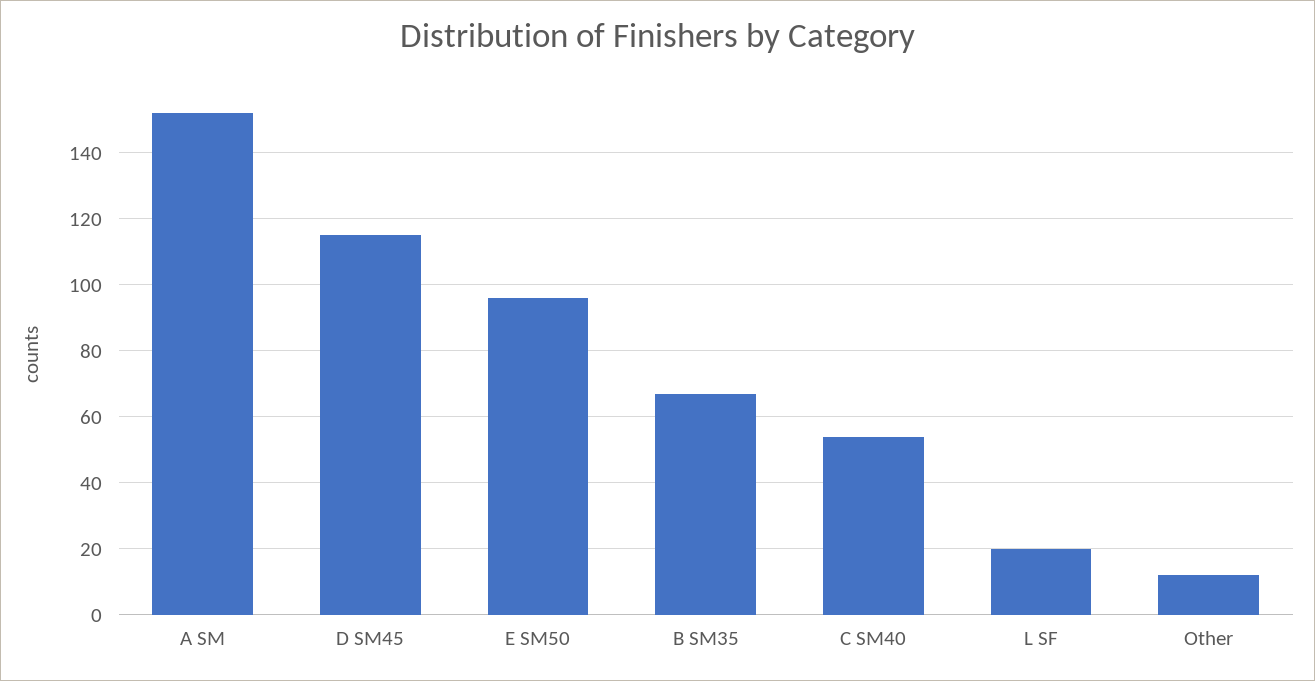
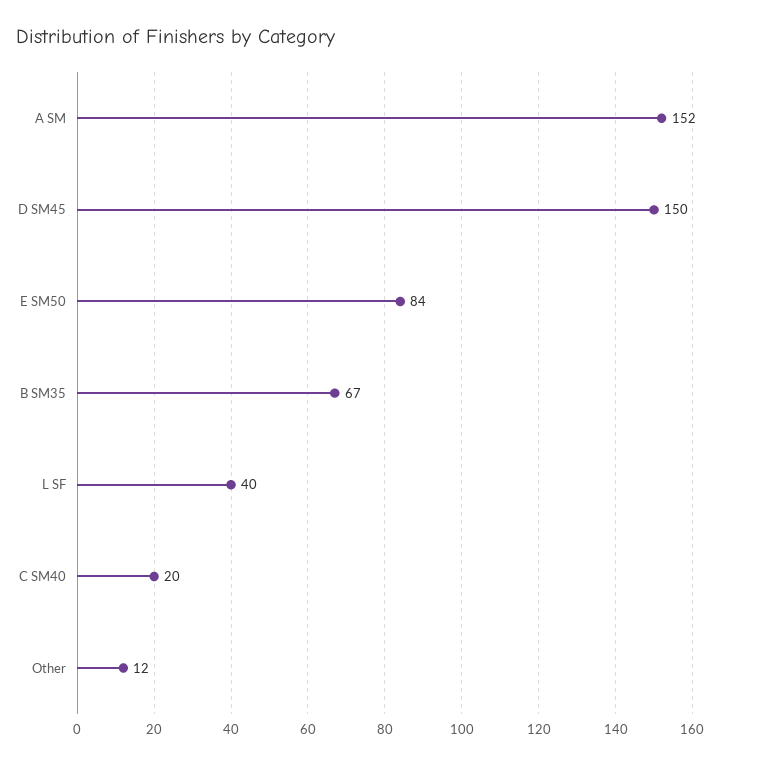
  {
    "A SM": 152,
-   "D SM45": 115,
+   "D SM45": 150,
-   "E SM50": 95,
+   "E SM50": 84,
    "B SM35": 67,
-   "C SM40": 55,
+   "C SM40": 20,
-   "L SF": 20,
+   "L SF": 40,
    "Other": 12
  }

